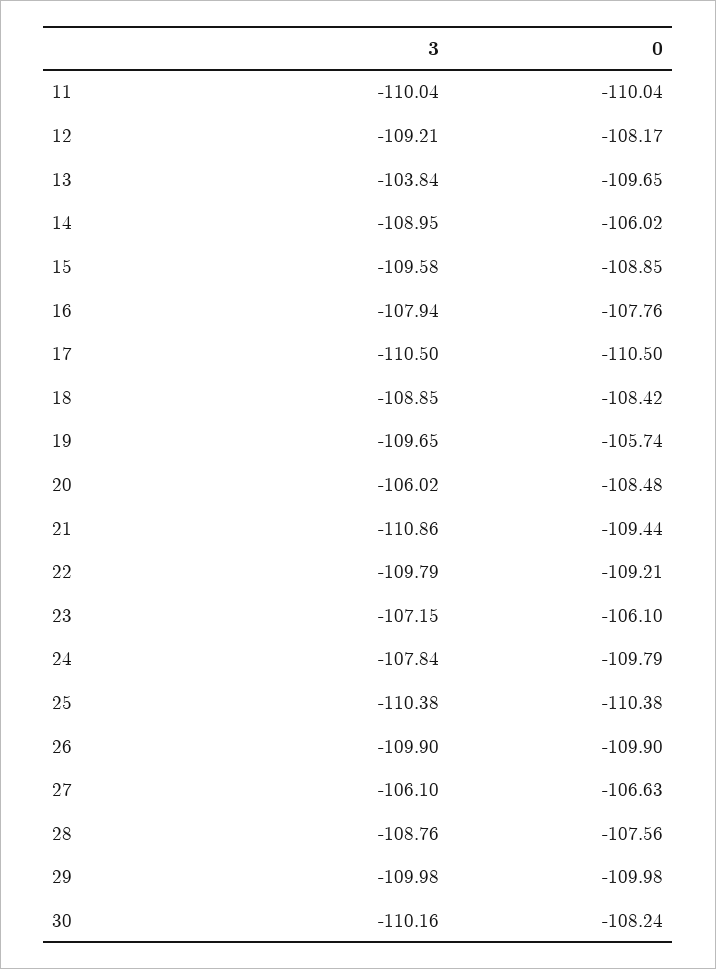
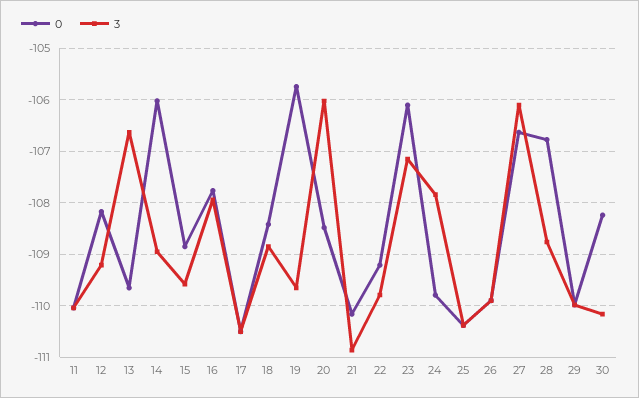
  {
    "3": {
      "11": -110.04,
      "12": -109.21,
-     "13": -103.84,
+     "13": -106.6,
      "14": -108.95,
      "15": -109.58,
      "16": -107.94,
      "17": -110.5,
      "18": -108.85,
      "19": -109.65,
      "20": -106.02,
      "21": -110.86,
      "22": -109.79,
      "23": -107.15,
      "24": -107.84,
      "25": -110.38,
      "26": -109.9,
      "27": -106.1,
      "28": -108.76,
      "29": -109.98,
      "30": -110.16
    },
    "0": {
      "11": -110.04,
      "12": -108.17,
      "13": -109.65,
      "14": -106.02,
      "15": -108.85,
      "16": -107.76,
      "17": -110.5,
      "18": -108.42,
      "19": -105.74,
      "20": -108.48,
-     "21": -109.44,
+     "21": -110.2,
      "22": -109.21,
      "23": -106.1,
      "24": -109.79,
      "25": -110.38,
      "26": -109.9,
      "27": -106.63,
-     "28": -107.56,
+     "28": -106.8,
      "29": -109.98,
      "30": -108.24
    }
  }

